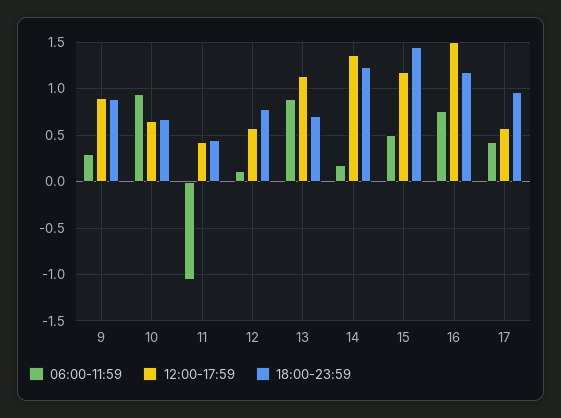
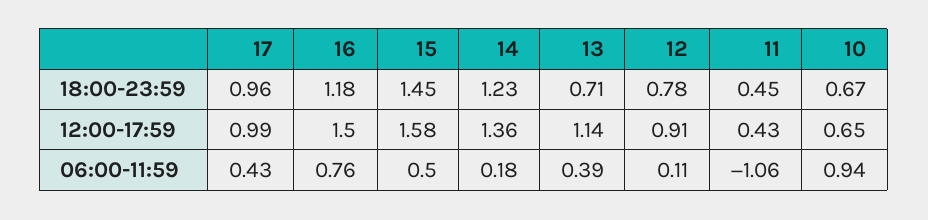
  {
    "06:00-11:59": {
-     "9": 0.3,
      "10": 0.94,
      "11": -1.06,
      "12": 0.11,
-     "13": 0.9,
+     "13": 0.39,
      "14": 0.18,
      "15": 0.5,
      "16": 0.76,
      "17": 0.43
    },
    "12:00-17:59": {
-     "9": 0.9,
      "10": 0.65,
      "11": 0.43,
-     "12": 0.6,
+     "12": 0.91,
      "13": 1.14,
      "14": 1.36,
-     "15": 1.2,
+     "15": 1.58,
      "16": 1.5,
-     "17": 0.6
+     "17": 0.99
    },
    "18:00-23:59": {
-     "9": 0.9,
      "10": 0.67,
      "11": 0.45,
      "12": 0.78,
      "13": 0.71,
      "14": 1.23,
      "15": 1.45,
      "16": 1.18,
      "17": 0.96
    }
  }

